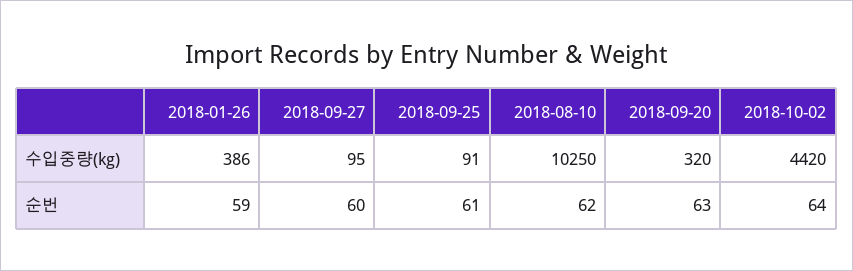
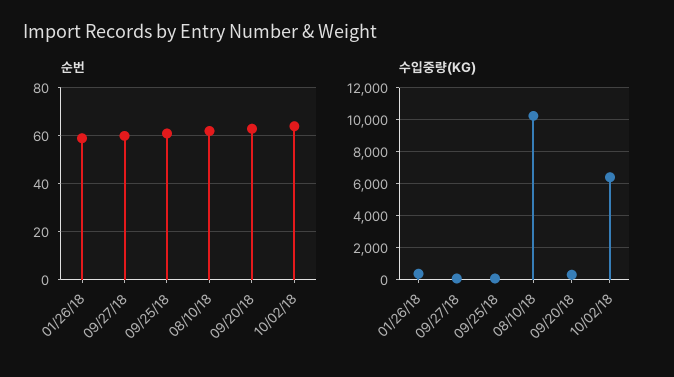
  {
    "수입중량(kg)": {
      "2018-01-26": 386,
      "2018-09-27": 95,
      "2018-09-25": 91,
      "2018-08-10": 10250,
      "2018-09-20": 320,
-     "2018-10-02": 4420
+     "2018-10-02": 6500
    },
    "순번": {
      "2018-01-26": 59,
      "2018-09-27": 60,
      "2018-09-25": 61,
      "2018-08-10": 62,
      "2018-09-20": 63,
      "2018-10-02": 64
    }
  }

